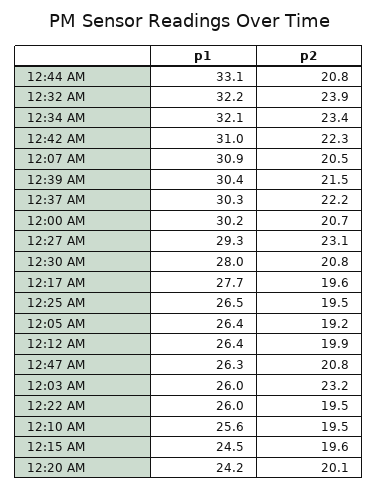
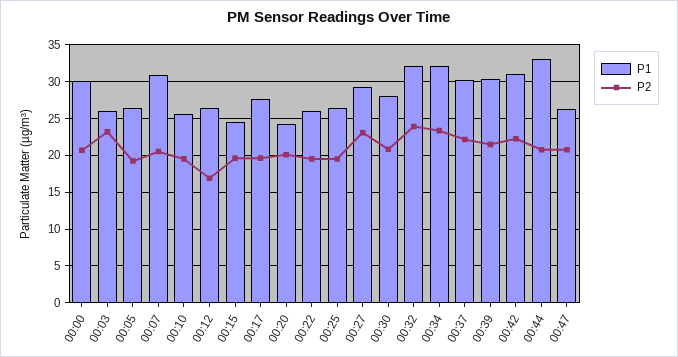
  {
    "p1": {
      "12:44 AM": 33.1,
      "12:32 AM": 32.2,
      "12:34 AM": 32.1,
      "12:42 AM": 31,
      "12:07 AM": 30.9,
      "12:39 AM": 30.4,
      "12:37 AM": 30.3,
      "12:00 AM": 30.2,
      "12:27 AM": 29.3,
      "12:30 AM": 28,
      "12:17 AM": 27.7,
      "12:25 AM": 26.5,
      "12:05 AM": 26.4,
      "12:12 AM": 26.4,
      "12:47 AM": 26.3,
      "12:03 AM": 26,
      "12:22 AM": 26,
      "12:10 AM": 25.6,
      "12:15 AM": 24.5,
      "12:20 AM": 24.2
    },
    "p2": {
      "12:44 AM": 20.8,
      "12:32 AM": 23.9,
      "12:34 AM": 23.4,
      "12:42 AM": 22.3,
      "12:07 AM": 20.5,
      "12:39 AM": 21.5,
      "12:37 AM": 22.2,
      "12:00 AM": 20.7,
      "12:27 AM": 23.1,
      "12:30 AM": 20.8,
      "12:17 AM": 19.6,
      "12:25 AM": 19.5,
      "12:05 AM": 19.2,
-     "12:12 AM": 19.9,
+     "12:12 AM": 17,
      "12:47 AM": 20.8,
      "12:03 AM": 23.2,
      "12:22 AM": 19.5,
      "12:10 AM": 19.5,
      "12:15 AM": 19.6,
      "12:20 AM": 20.1
    }
  }

